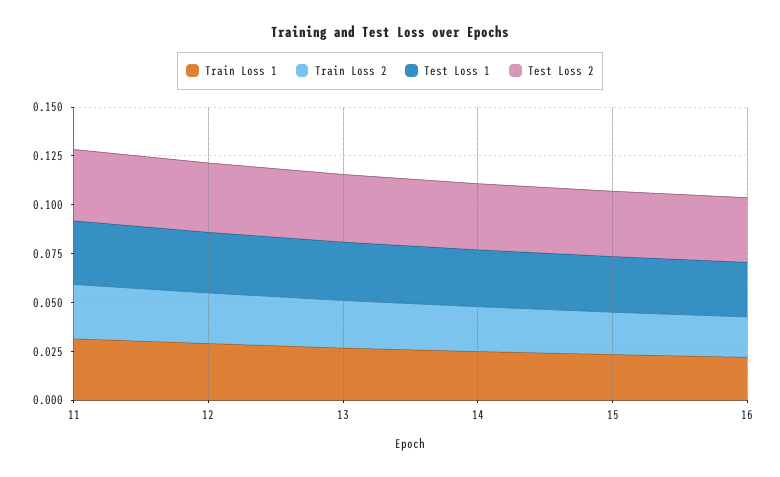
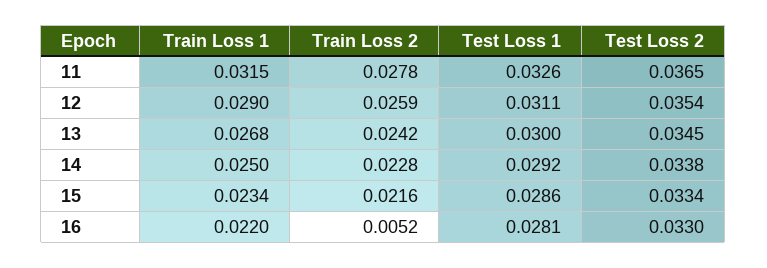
  {
    "Train Loss 1": {
      "11": 0.0315,
      "12": 0.029,
      "13": 0.0268,
      "14": 0.025,
      "15": 0.0234,
      "16": 0.022
    },
    "Train Loss 2": {
      "11": 0.0278,
      "12": 0.0259,
      "13": 0.0242,
      "14": 0.0228,
      "15": 0.0216,
-     "16": 0.02
+     "16": 0.0052
    },
    "Test Loss 1": {
      "11": 0.0326,
      "12": 0.0311,
      "13": 0.03,
      "14": 0.0292,
      "15": 0.0286,
      "16": 0.0281
    },
    "Test Loss 2": {
      "11": 0.0365,
      "12": 0.0354,
      "13": 0.0345,
      "14": 0.0338,
      "15": 0.0334,
      "16": 0.033
    }
  }

